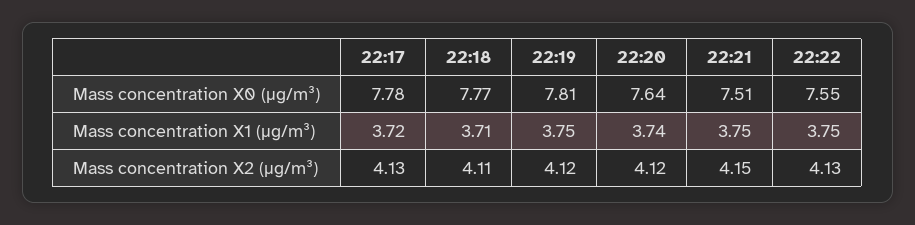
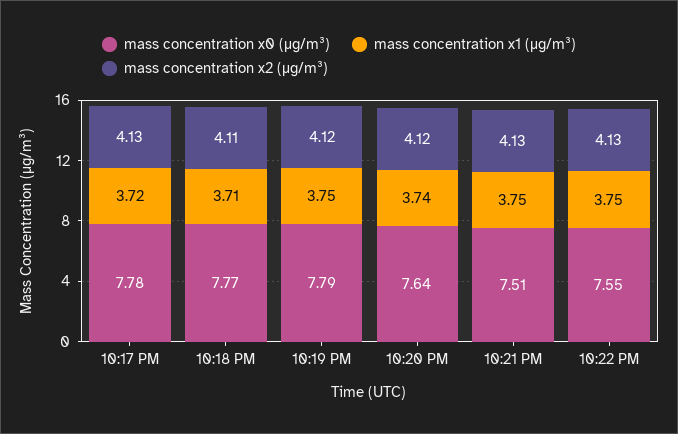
  {
    "Mass concentration X0 (μg/m³)": {
      "22:17": 7.78,
      "22:18": 7.77,
-     "22:19": 7.81,
+     "22:19": 7.79,
      "22:20": 7.64,
      "22:21": 7.51,
      "22:22": 7.55
    },
    "Mass concentration X1 (μg/m³)": {
      "22:17": 3.72,
      "22:18": 3.71,
      "22:19": 3.75,
      "22:20": 3.74,
      "22:21": 3.75,
      "22:22": 3.75
    },
    "Mass concentration X2 (μg/m³)": {
      "22:17": 4.13,
      "22:18": 4.11,
      "22:19": 4.12,
      "22:20": 4.12,
-     "22:21": 4.15,
+     "22:21": 4.13,
      "22:22": 4.13
    }
  }

